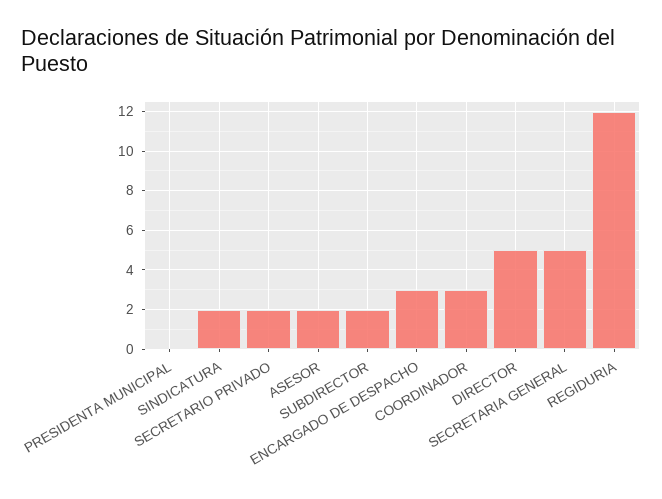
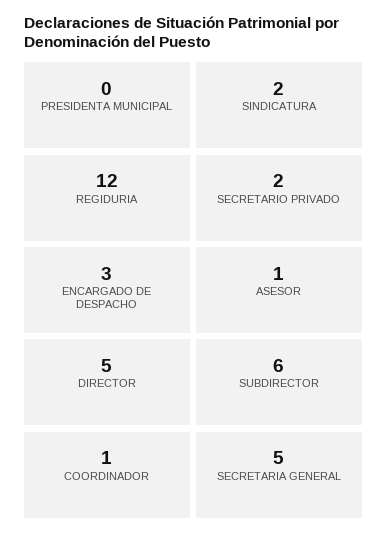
  {
    "PRESIDENTA MUNICIPAL": 0,
    "SINDICATURA": 2,
    "SECRETARIO PRIVADO": 2,
-   "ASESOR": 2,
+   "ASESOR": 1,
-   "SUBDIRECTOR": 2,
+   "SUBDIRECTOR": 6,
    "ENCARGADO DE DESPACHO": 3,
-   "COORDINADOR": 3,
+   "COORDINADOR": 1,
    "DIRECTOR": 5,
    "SECRETARIA GENERAL": 5,
    "REGIDURIA": 12
  }

